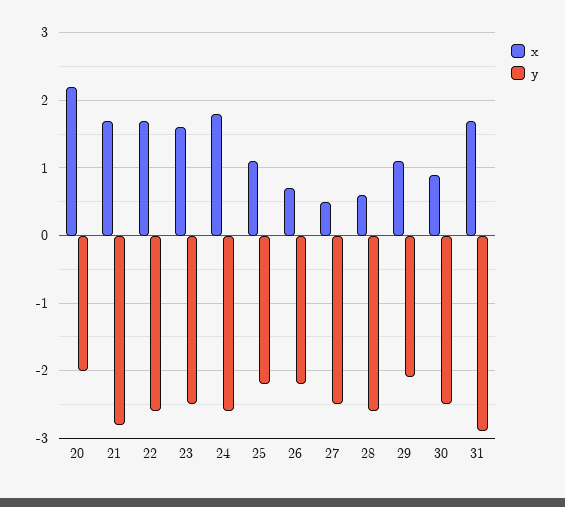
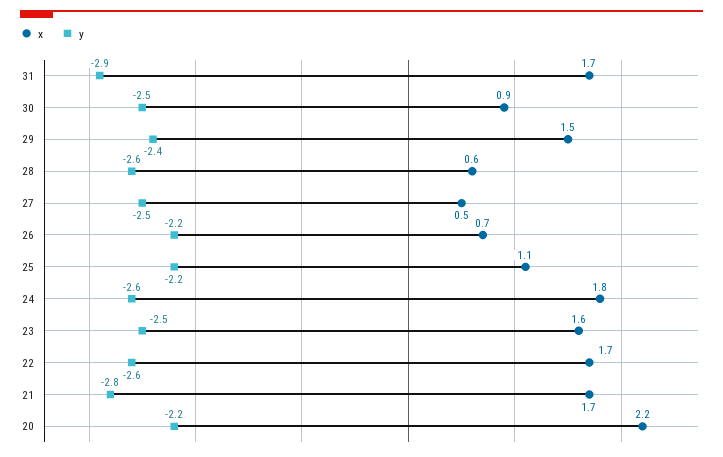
  {
    "x": {
      "20": 2.2,
      "21": 1.7,
      "22": 1.7,
      "23": 1.6,
      "24": 1.8,
      "25": 1.1,
      "26": 0.7,
      "27": 0.5,
      "28": 0.6,
-     "29": 1.1,
+     "29": 1.5,
      "30": 0.9,
      "31": 1.7
    },
    "y": {
-     "20": -2,
+     "20": -2.2,
      "21": -2.8,
      "22": -2.6,
      "23": -2.5,
      "24": -2.6,
      "25": -2.2,
      "26": -2.2,
      "27": -2.5,
      "28": -2.6,
-     "29": -2.1,
+     "29": -2.4,
      "30": -2.5,
      "31": -2.9
    }
  }

